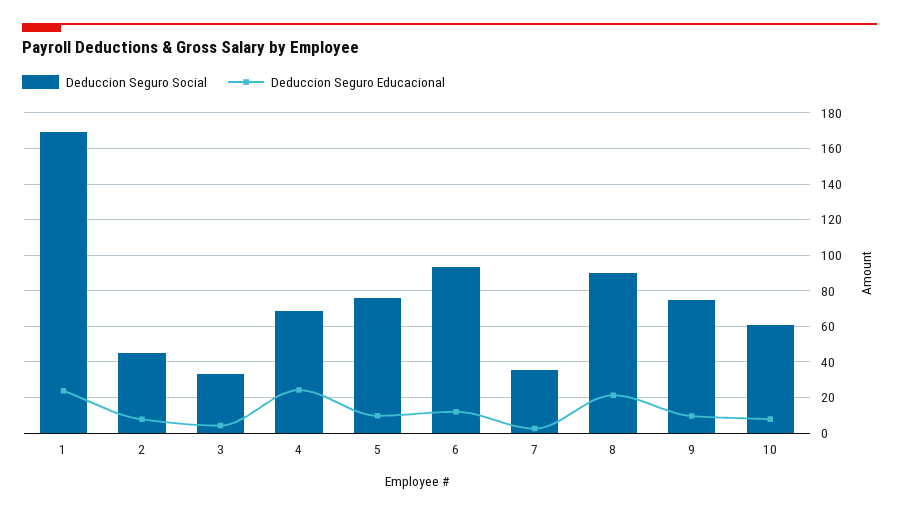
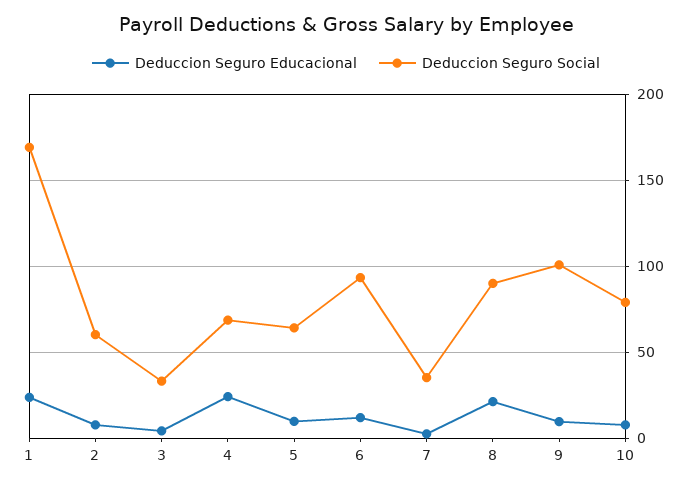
  {
    "Deduccion Seguro Social": {
      "1": 170,
-     "2": 45,
+     "2": 60,
      "3": 35,
      "4": 70,
-     "5": 75,
+     "5": 65,
      "6": 95,
      "7": 35,
      "8": 90,
-     "9": 75,
+     "9": 100,
-     "10": 60
+     "10": 80
    },
    "Deduccion Seguro Educacional": {
      "1": 25,
      "2": 10,
      "3": 5,
      "4": 25,
      "5": 10,
      "6": 10,
      "7": 5,
      "8": 20,
      "9": 10,
      "10": 10
    }
  }

